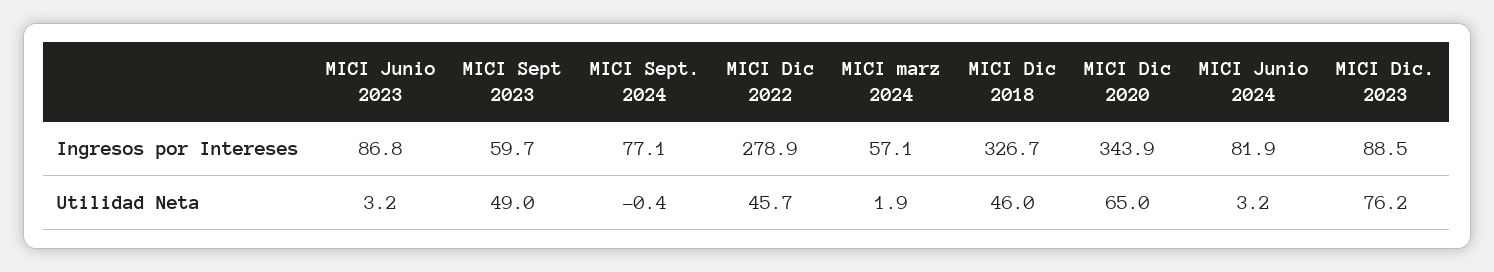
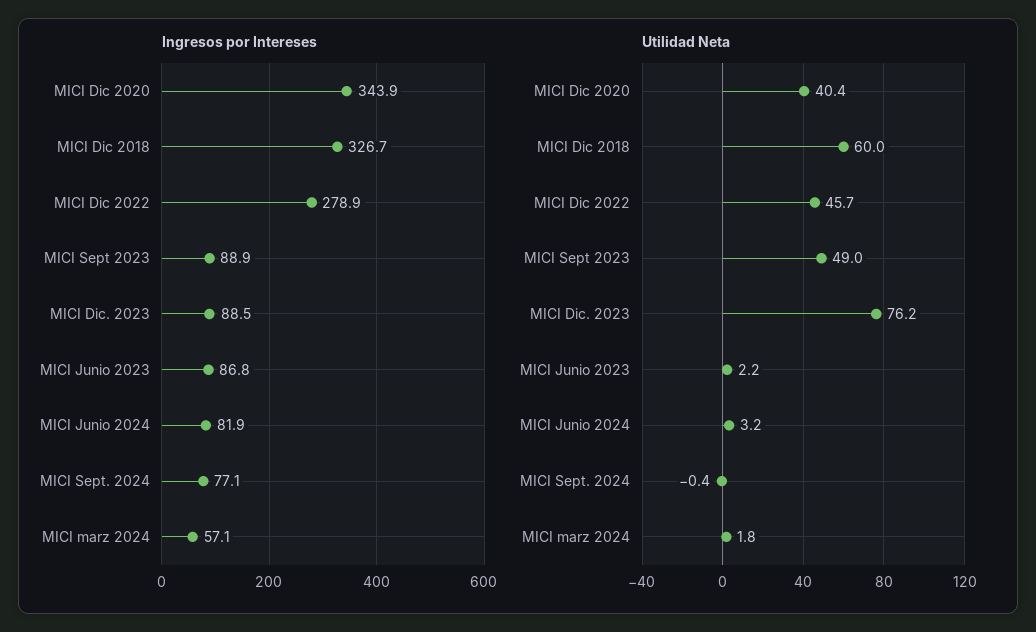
  {
    "Ingresos por Intereses": {
      "MICI Junio 2023": 86.8,
-     "MICI Sept 2023": 59.7,
+     "MICI Sept 2023": 88.9,
      "MICI Sept. 2024": 77.1,
      "MICI Dic 2022": 278.9,
      "MICI marz 2024": 57.1,
      "MICI Dic 2018": 326.7,
      "MICI Dic 2020": 343.9,
      "MICI Junio 2024": 81.9,
      "MICI Dic. 2023": 88.5
    },
    "Utilidad Neta": {
-     "MICI Junio 2023": 3.2,
+     "MICI Junio 2023": 2.2,
      "MICI Sept 2023": 49,
      "MICI Sept. 2024": -0.4,
      "MICI Dic 2022": 45.7,
-     "MICI marz 2024": 1.9,
+     "MICI marz 2024": 1.8,
-     "MICI Dic 2018": 46,
+     "MICI Dic 2018": 60,
-     "MICI Dic 2020": 65,
+     "MICI Dic 2020": 40.4,
      "MICI Junio 2024": 3.2,
      "MICI Dic. 2023": 76.2
    }
  }

